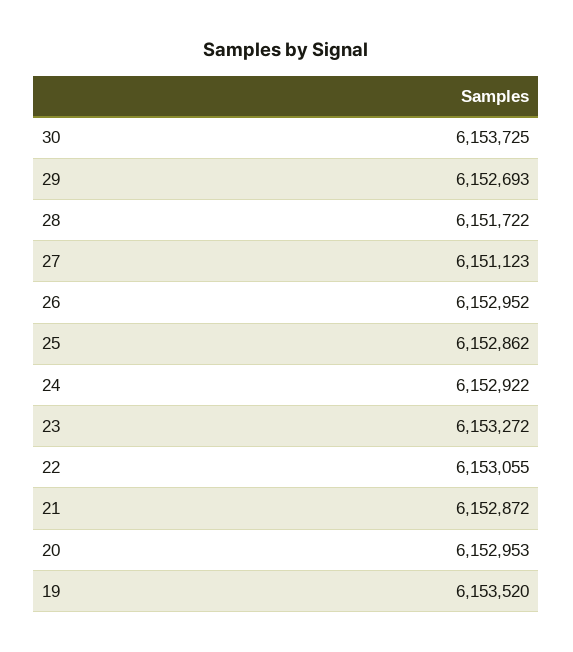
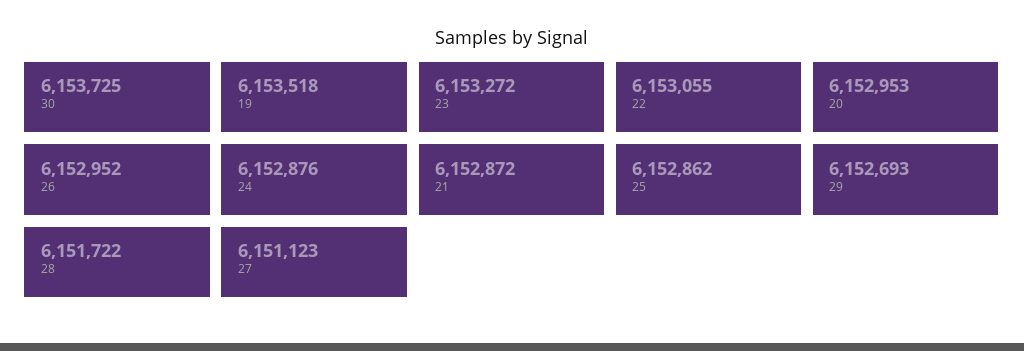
  {
    "30": 6153725,
    "29": 6152693,
    "28": 6151722,
    "27": 6151123,
    "26": 6152952,
    "25": 6152862,
-   "24": 6152922,
+   "24": 6152876,
    "23": 6153272,
    "22": 6153055,
    "21": 6152872,
    "20": 6152953,
-   "19": 6153520
+   "19": 6153518
  }

